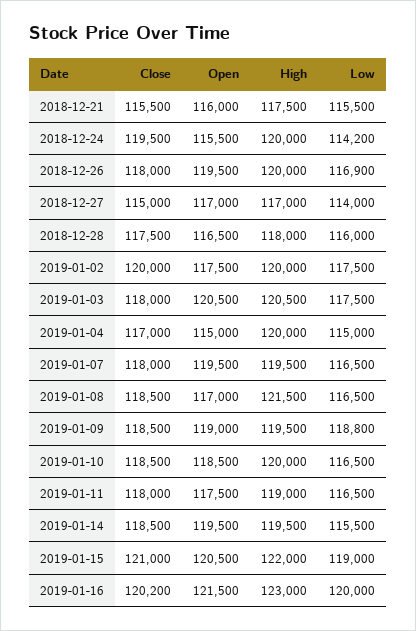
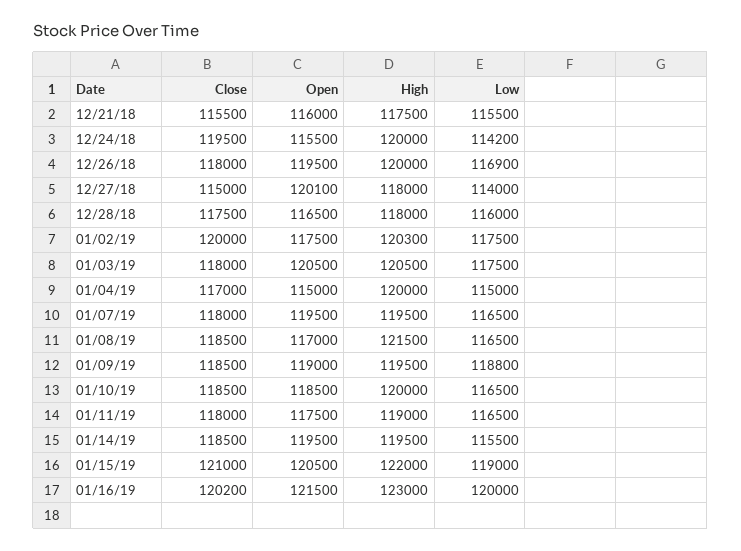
  {
    "Close": {
      "2018-12-21": 115500,
      "2018-12-24": 119500,
      "2018-12-26": 118000,
      "2018-12-27": 115000,
      "2018-12-28": 117500,
      "2019-01-02": 120000,
      "2019-01-03": 118000,
      "2019-01-04": 117000,
      "2019-01-07": 118000,
      "2019-01-08": 118500,
      "2019-01-09": 118500,
      "2019-01-10": 118500,
      "2019-01-11": 118000,
      "2019-01-14": 118500,
      "2019-01-15": 121000,
      "2019-01-16": 120200
    },
    "Open": {
      "2018-12-21": 116000,
      "2018-12-24": 115500,
      "2018-12-26": 119500,
-     "2018-12-27": 117000,
+     "2018-12-27": 120100,
      "2018-12-28": 116500,
      "2019-01-02": 117500,
      "2019-01-03": 120500,
      "2019-01-04": 115000,
      "2019-01-07": 119500,
      "2019-01-08": 117000,
      "2019-01-09": 119000,
      "2019-01-10": 118500,
      "2019-01-11": 117500,
      "2019-01-14": 119500,
      "2019-01-15": 120500,
      "2019-01-16": 121500
    },
    "High": {
      "2018-12-21": 117500,
      "2018-12-24": 120000,
      "2018-12-26": 120000,
-     "2018-12-27": 117000,
+     "2018-12-27": 118000,
      "2018-12-28": 118000,
-     "2019-01-02": 120000,
+     "2019-01-02": 120300,
      "2019-01-03": 120500,
      "2019-01-04": 120000,
      "2019-01-07": 119500,
      "2019-01-08": 121500,
      "2019-01-09": 119500,
      "2019-01-10": 120000,
      "2019-01-11": 119000,
      "2019-01-14": 119500,
      "2019-01-15": 122000,
      "2019-01-16": 123000
    },
    "Low": {
      "2018-12-21": 115500,
      "2018-12-24": 114200,
      "2018-12-26": 116900,
      "2018-12-27": 114000,
      "2018-12-28": 116000,
      "2019-01-02": 117500,
      "2019-01-03": 117500,
      "2019-01-04": 115000,
      "2019-01-07": 116500,
      "2019-01-08": 116500,
      "2019-01-09": 118800,
      "2019-01-10": 116500,
      "2019-01-11": 116500,
      "2019-01-14": 115500,
      "2019-01-15": 119000,
      "2019-01-16": 120000
    }
  }

